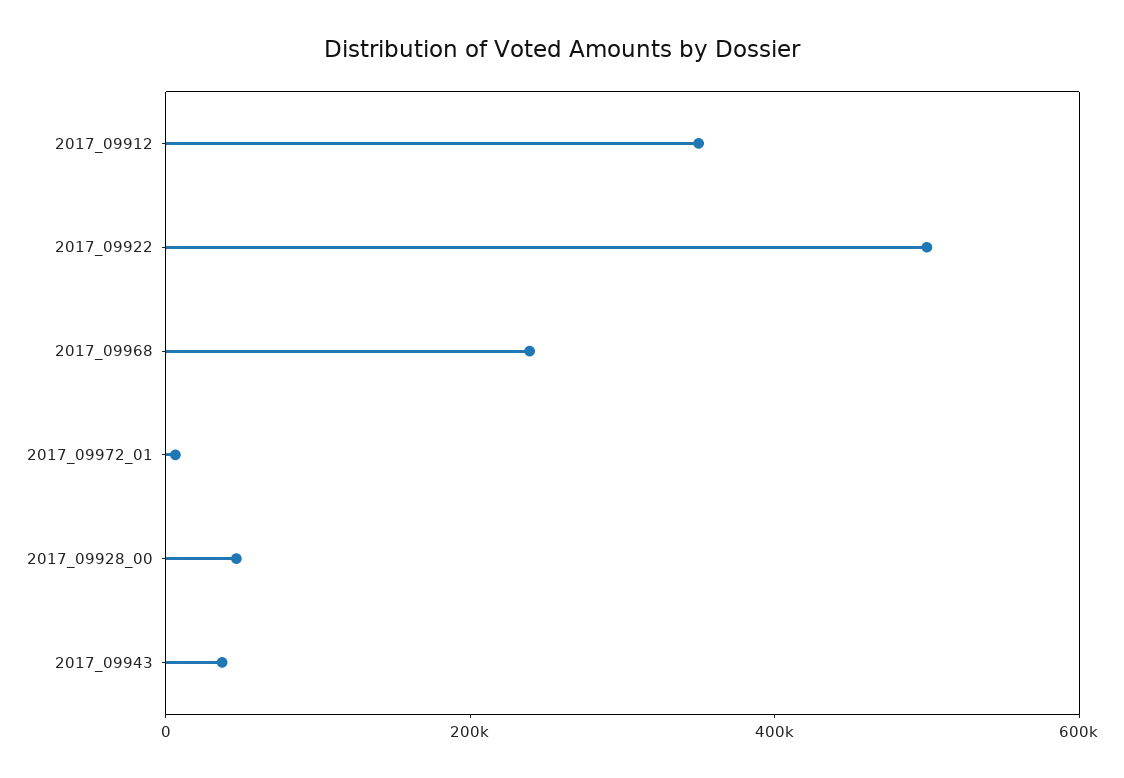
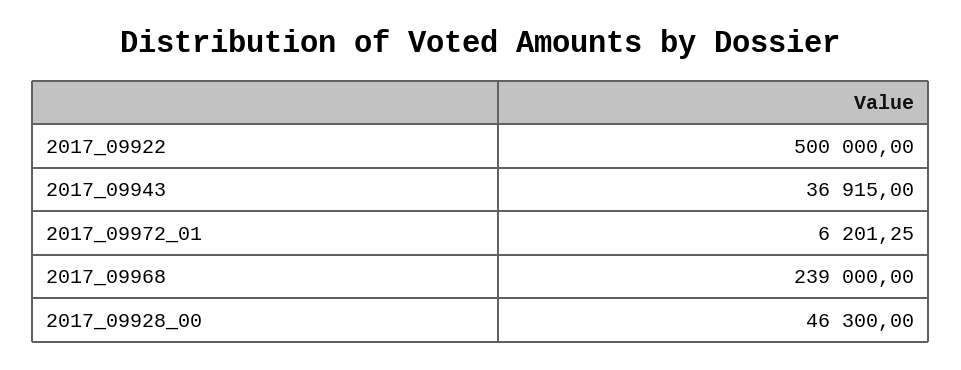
  {
-   "2017_09912": 350000,
    "2017_09922": 500000,
    "2017_09968": 239000,
    "2017_09972_01": 6201.25,
    "2017_09928_00": 46300,
    "2017_09943": 36915
  }

